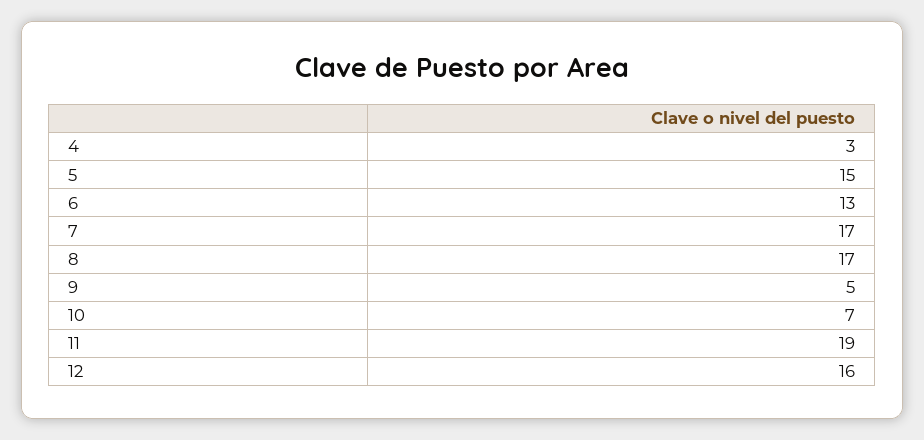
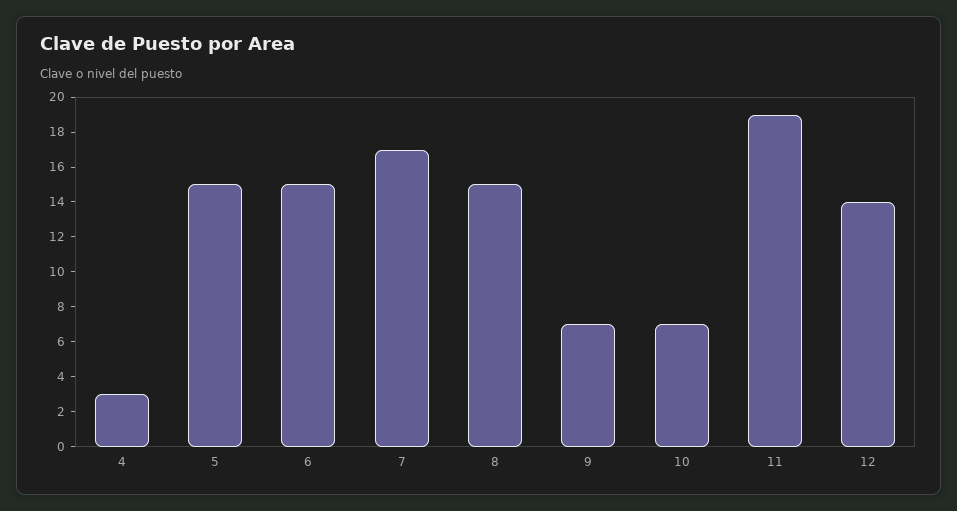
  {
    "4": 3,
    "5": 15,
-   "6": 13,
+   "6": 15,
    "7": 17,
-   "8": 17,
+   "8": 15,
-   "9": 5,
+   "9": 7,
    "10": 7,
    "11": 19,
-   "12": 16
+   "12": 14
  }

